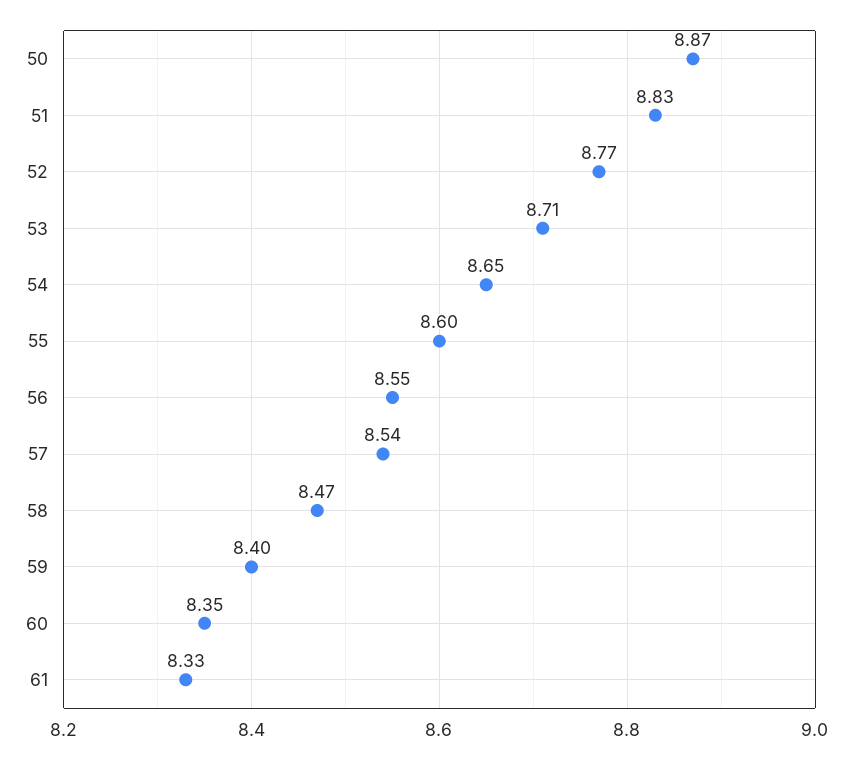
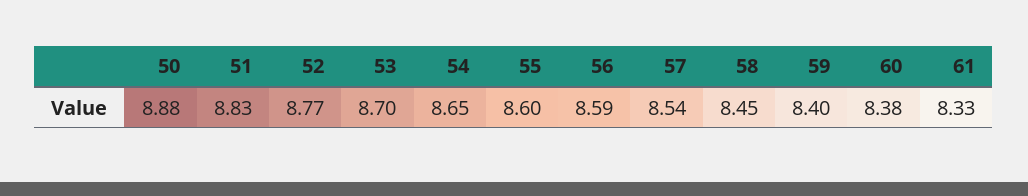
  {
-   "50": 8.87,
+   "50": 8.88,
    "51": 8.83,
    "52": 8.77,
-   "53": 8.71,
+   "53": 8.7,
    "54": 8.65,
    "55": 8.6,
-   "56": 8.55,
+   "56": 8.59,
    "57": 8.54,
-   "58": 8.47,
+   "58": 8.45,
    "59": 8.4,
-   "60": 8.35,
+   "60": 8.38,
    "61": 8.33
  }

